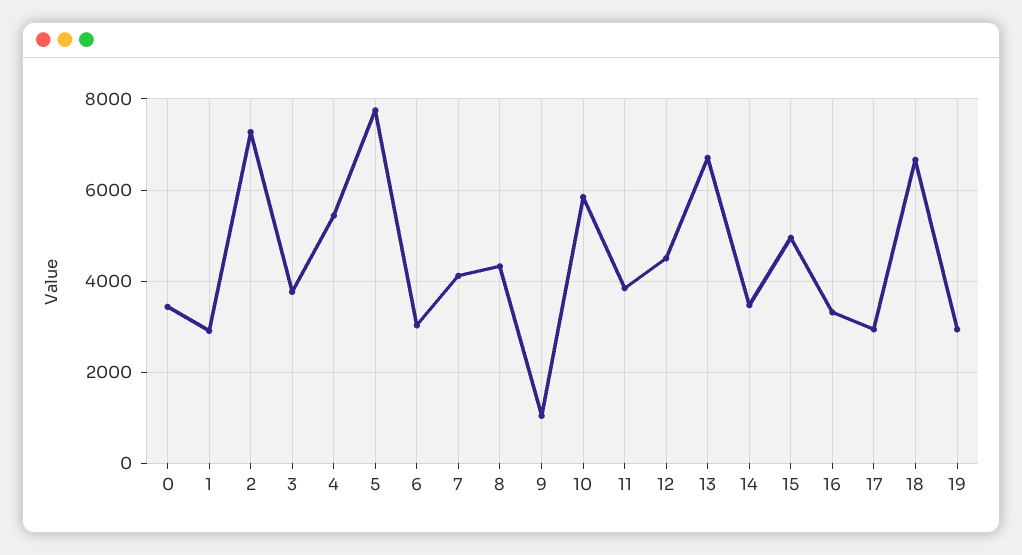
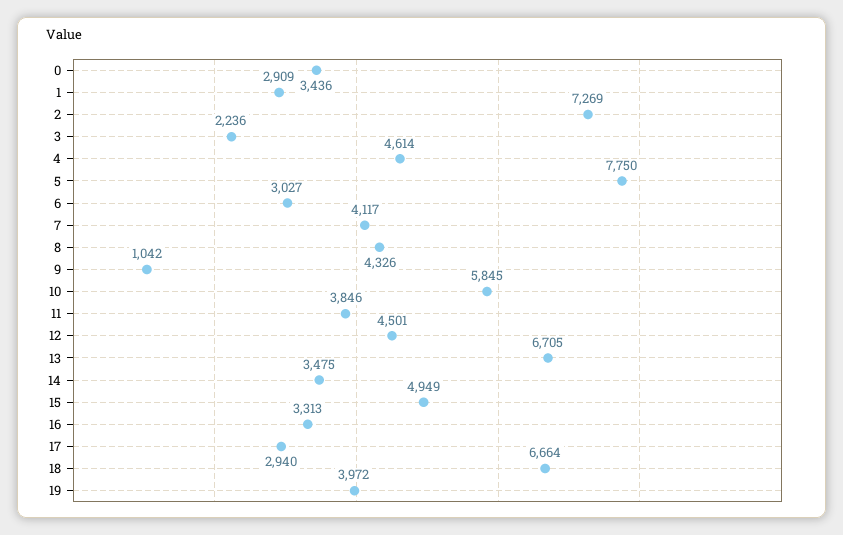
  {
    "0": 3436,
    "1": 2909,
    "2": 7269,
-   "3": 3800,
+   "3": 2236,
-   "4": 5400,
+   "4": 4614,
    "5": 7750,
    "6": 3027,
    "7": 4117,
    "8": 4326,
    "9": 1042,
    "10": 5845,
    "11": 3846,
    "12": 4501,
    "13": 6705,
    "14": 3475,
    "15": 4949,
    "16": 3313,
    "17": 2940,
    "18": 6664,
-   "19": 3000
+   "19": 3972
  }

